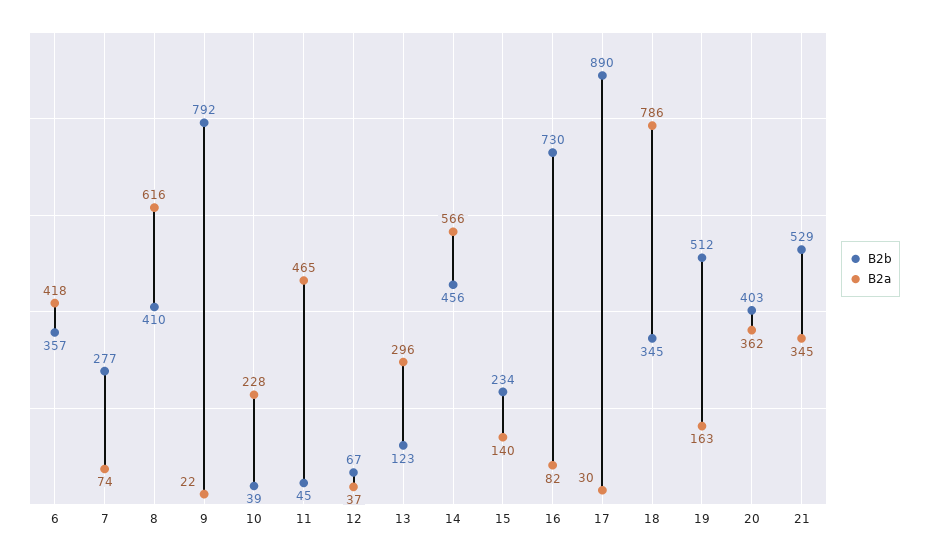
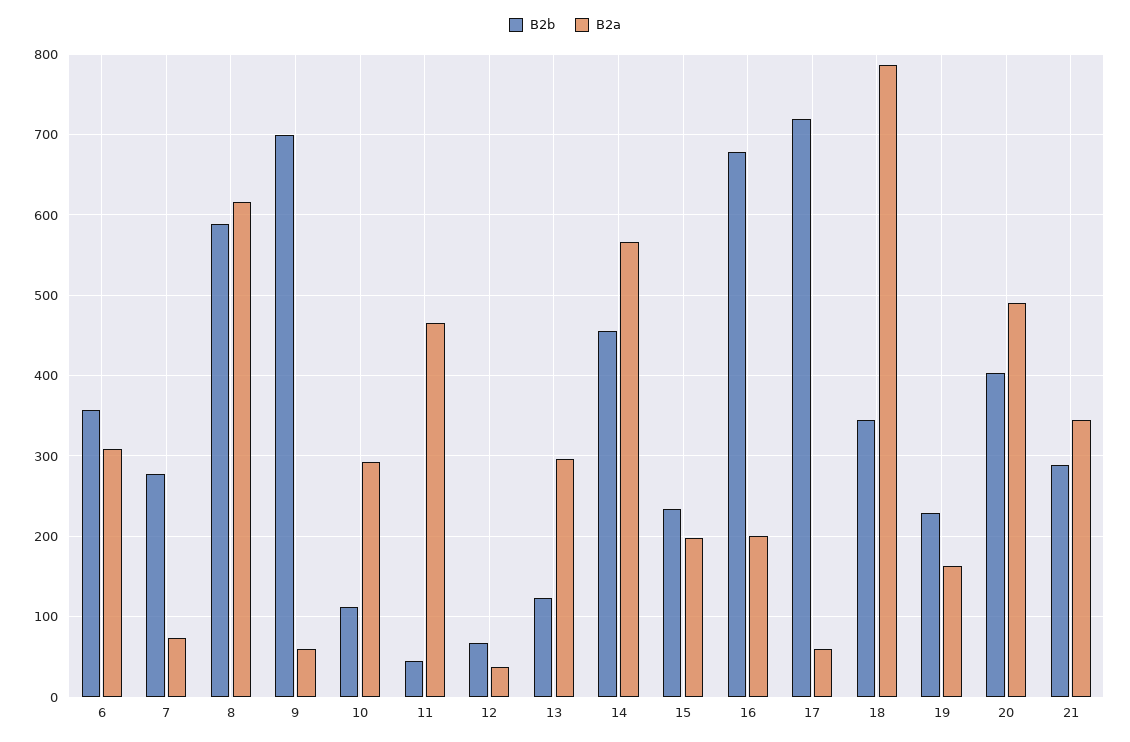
  {
    "B2b": {
      "6": 357,
      "7": 277,
-     "8": 410,
+     "8": 590,
-     "9": 792,
+     "9": 700,
-     "10": 39,
+     "10": 110,
      "11": 45,
      "12": 67,
      "13": 123,
      "14": 456,
      "15": 234,
-     "16": 730,
+     "16": 680,
-     "17": 890,
+     "17": 720,
      "18": 345,
-     "19": 512,
+     "19": 230,
      "20": 403,
-     "21": 529
+     "21": 290
    },
    "B2a": {
-     "6": 418,
+     "6": 310,
      "7": 74,
      "8": 616,
-     "9": 22,
+     "9": 60,
-     "10": 228,
+     "10": 290,
      "11": 465,
      "12": 37,
      "13": 296,
      "14": 566,
-     "15": 140,
+     "15": 200,
-     "16": 82,
+     "16": 200,
-     "17": 30,
+     "17": 60,
      "18": 786,
      "19": 163,
-     "20": 362,
+     "20": 490,
      "21": 345
    }
  }

